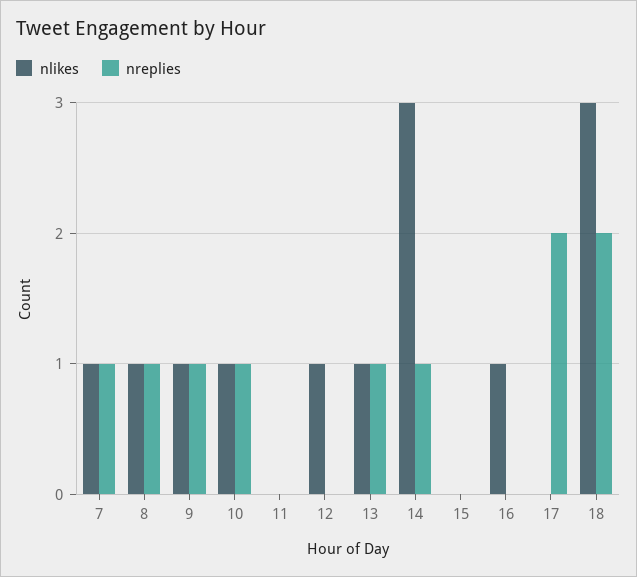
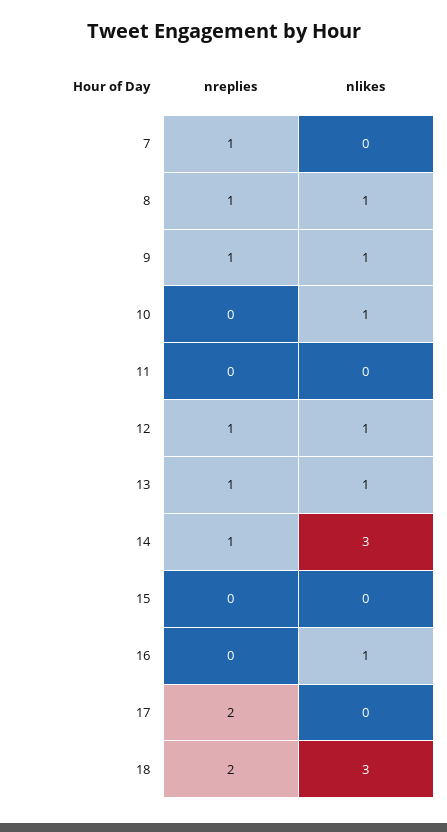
  {
    "nlikes": {
-     "7": 1,
+     "7": 0,
      "8": 1,
      "9": 1,
      "10": 1,
      "11": 0,
      "12": 1,
      "13": 1,
      "14": 3,
      "15": 0,
      "16": 1,
      "17": 0,
      "18": 3
    },
    "nreplies": {
      "7": 1,
      "8": 1,
      "9": 1,
-     "10": 1,
+     "10": 0,
      "11": 0,
-     "12": 0,
+     "12": 1,
      "13": 1,
      "14": 1,
      "15": 0,
      "16": 0,
      "17": 2,
      "18": 2
    }
  }

